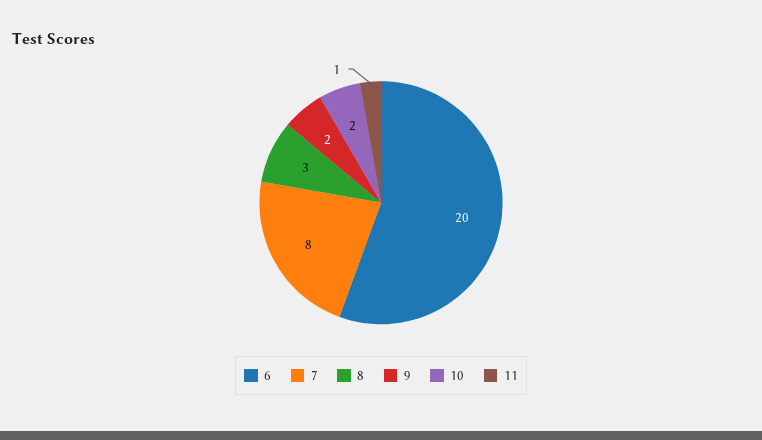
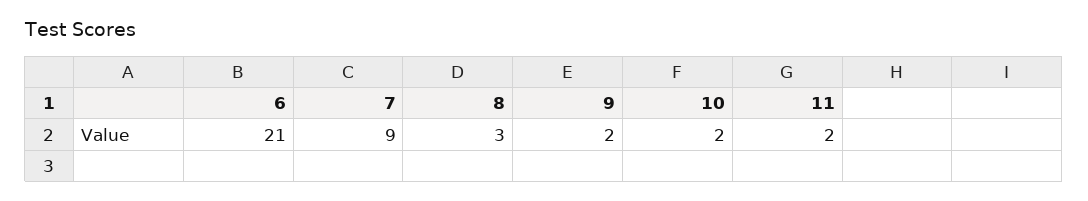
  {
-   "6": 20,
+   "6": 21,
-   "7": 8,
+   "7": 9,
    "8": 3,
    "9": 2,
    "10": 2,
-   "11": 1
+   "11": 2
  }

